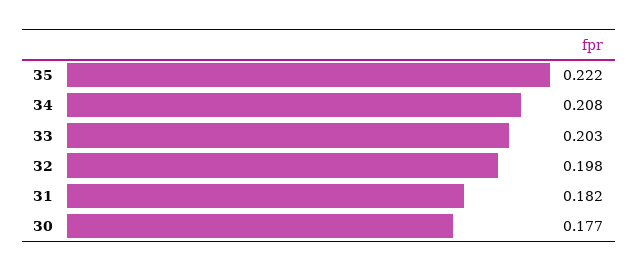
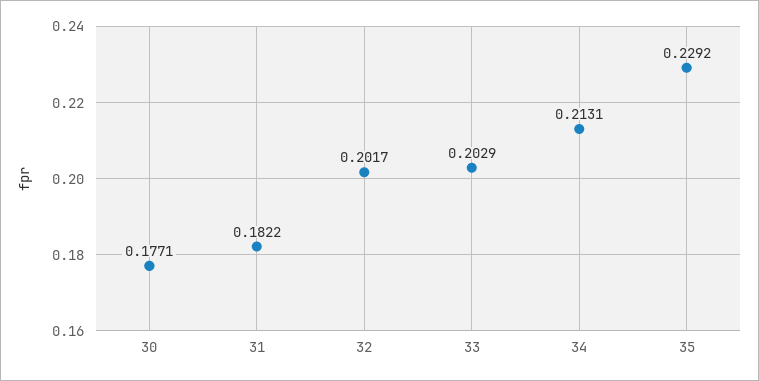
  {
-   "35": 0.222,
+   "35": 0.2292,
-   "34": 0.208,
+   "34": 0.2131,
    "33": 0.2029,
-   "32": 0.198,
+   "32": 0.2017,
    "31": 0.1822,
    "30": 0.1771
  }

